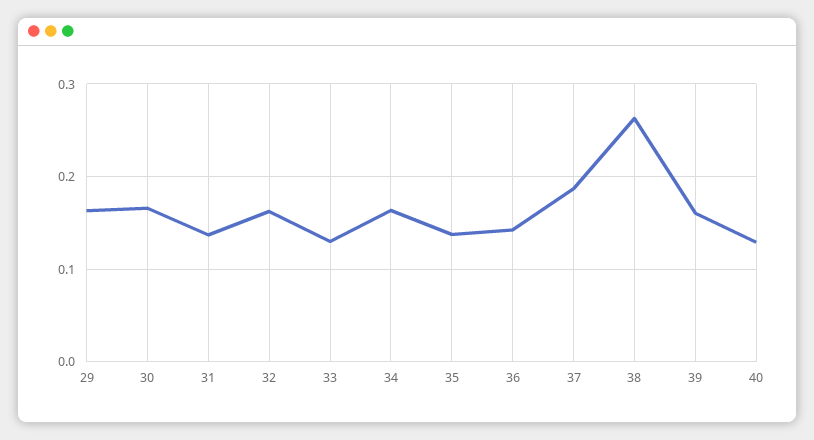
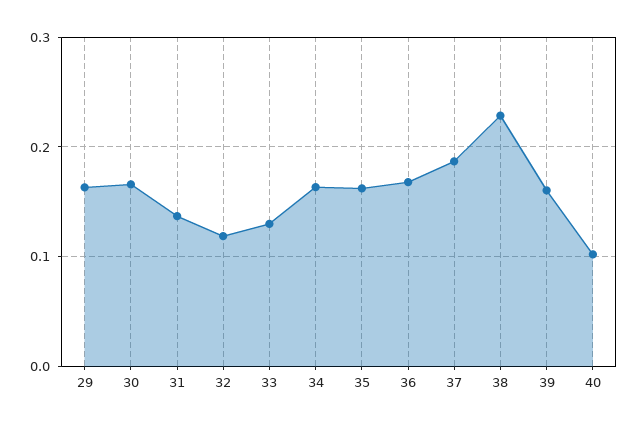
  {
    "29": 0.16,
    "30": 0.17,
    "31": 0.14,
-   "32": 0.16,
+   "32": 0.12,
    "33": 0.13,
    "34": 0.16,
-   "35": 0.14,
+   "35": 0.16,
-   "36": 0.14,
+   "36": 0.17,
    "37": 0.19,
-   "38": 0.26,
+   "38": 0.23,
    "39": 0.16,
-   "40": 0.13
+   "40": 0.1
  }

